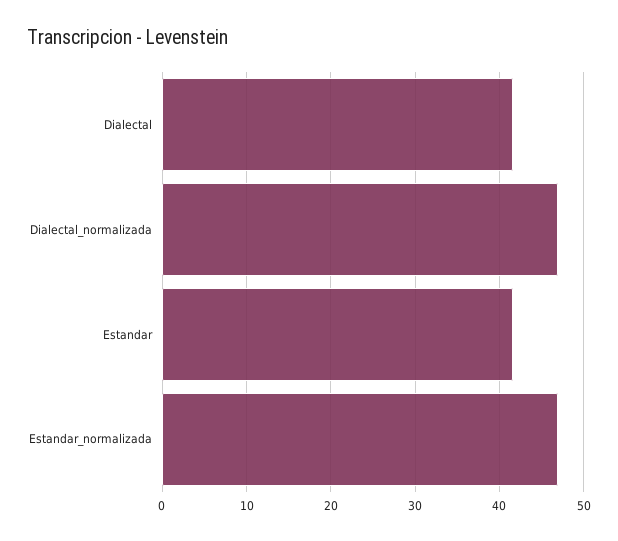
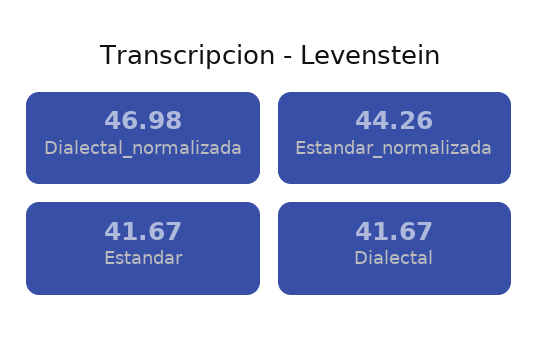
  {
    "Dialectal": 41.67,
    "Dialectal_normalizada": 46.98,
    "Estandar": 41.67,
-   "Estandar_normalizada": 47
+   "Estandar_normalizada": 44.26
  }

